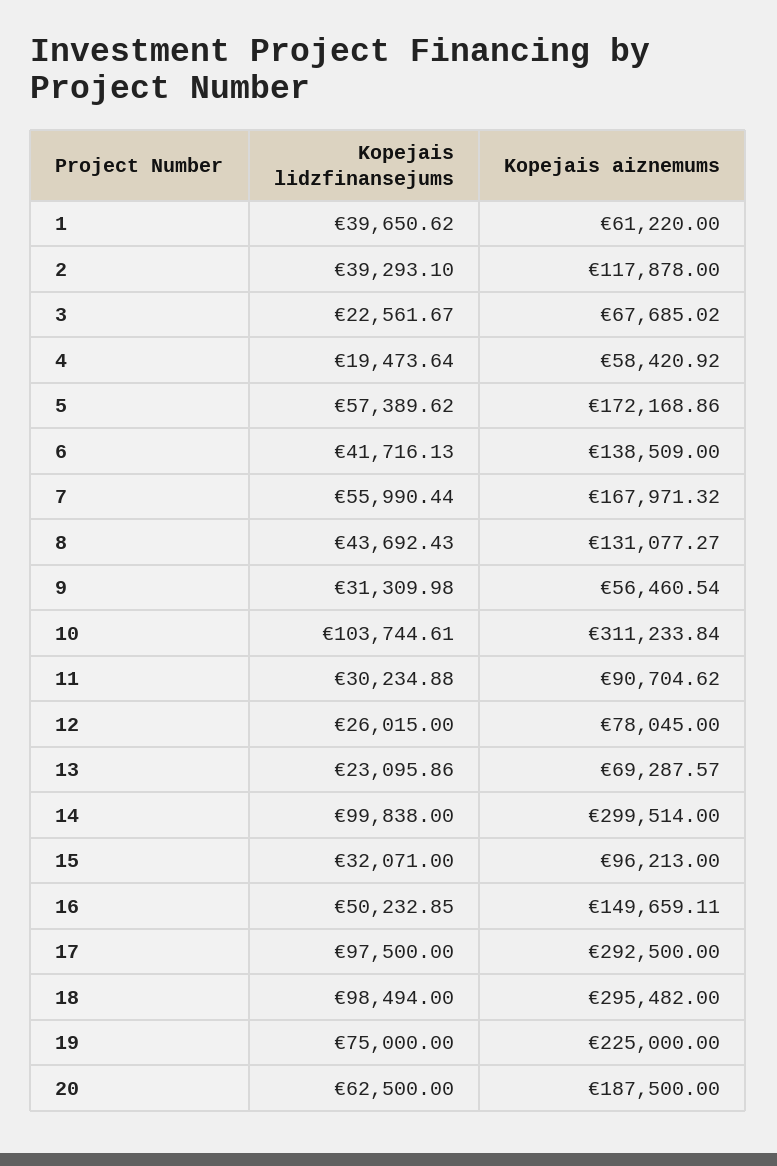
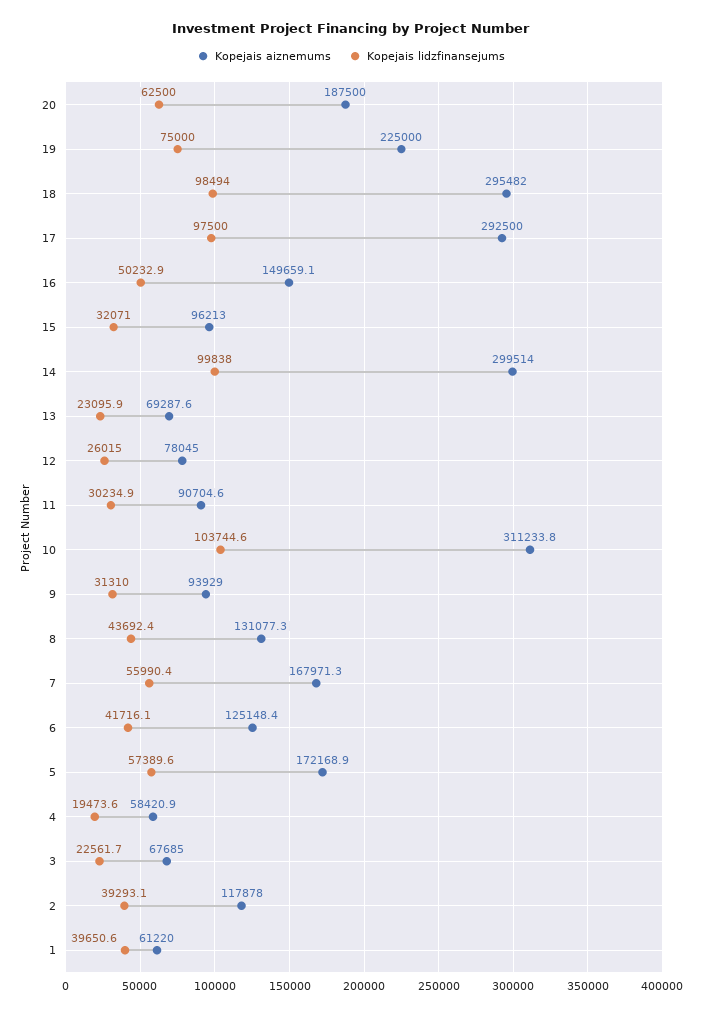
  {
    "Kopejais lidzfinansejums": {
      "1": 39650.62,
      "2": 39293.1,
      "3": 22561.67,
      "4": 19473.64,
      "5": 57389.62,
      "6": 41716.13,
      "7": 55990.44,
      "8": 43692.43,
      "9": 31309.98,
      "10": 103744.61,
      "11": 30234.88,
      "12": 26015,
      "13": 23095.86,
      "14": 99838,
      "15": 32071,
      "16": 50232.85,
      "17": 97500,
      "18": 98494,
      "19": 75000,
      "20": 62500
    },
    "Kopejais aiznemums": {
      "1": 61220,
      "2": 117878,
      "3": 67685.02,
      "4": 58420.92,
      "5": 172168.86,
-     "6": 138509,
+     "6": 125148.4,
      "7": 167971.32,
      "8": 131077.27,
-     "9": 56460.54,
+     "9": 93929,
      "10": 311233.84,
      "11": 90704.62,
      "12": 78045,
      "13": 69287.57,
      "14": 299514,
      "15": 96213,
      "16": 149659.11,
      "17": 292500,
      "18": 295482,
      "19": 225000,
      "20": 187500
    }
  }

